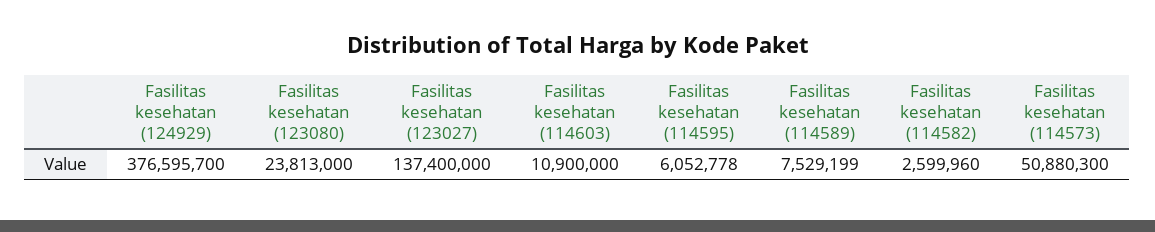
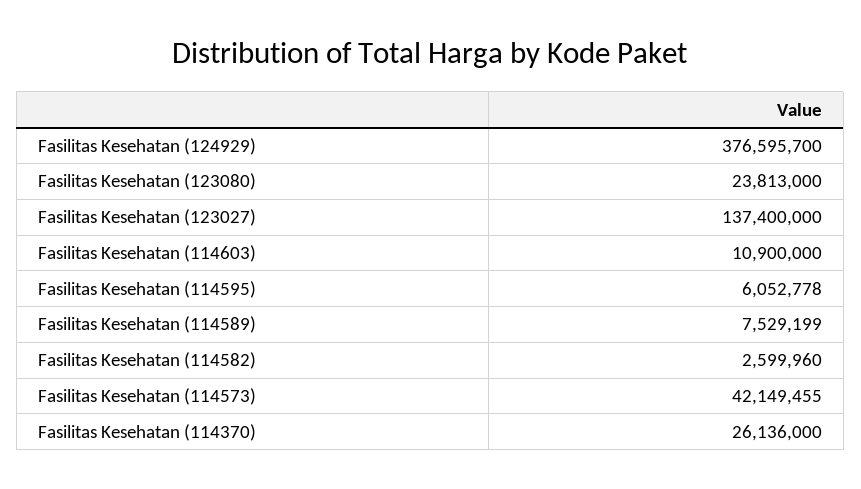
  {
    "Fasilitas kesehatan (124929)": 376595700,
    "Fasilitas kesehatan (123080)": 23813000,
    "Fasilitas kesehatan (123027)": 137400000,
    "Fasilitas kesehatan (114603)": 10900000,
    "Fasilitas kesehatan (114595)": 6052778,
    "Fasilitas kesehatan (114589)": 7529199,
    "Fasilitas kesehatan (114582)": 2599960,
-   "Fasilitas kesehatan (114573)": 50880300
+   "Fasilitas kesehatan (114573)": 42149455,
+   "Fasilitas Kesehatan (114370)": 26136000
  }

